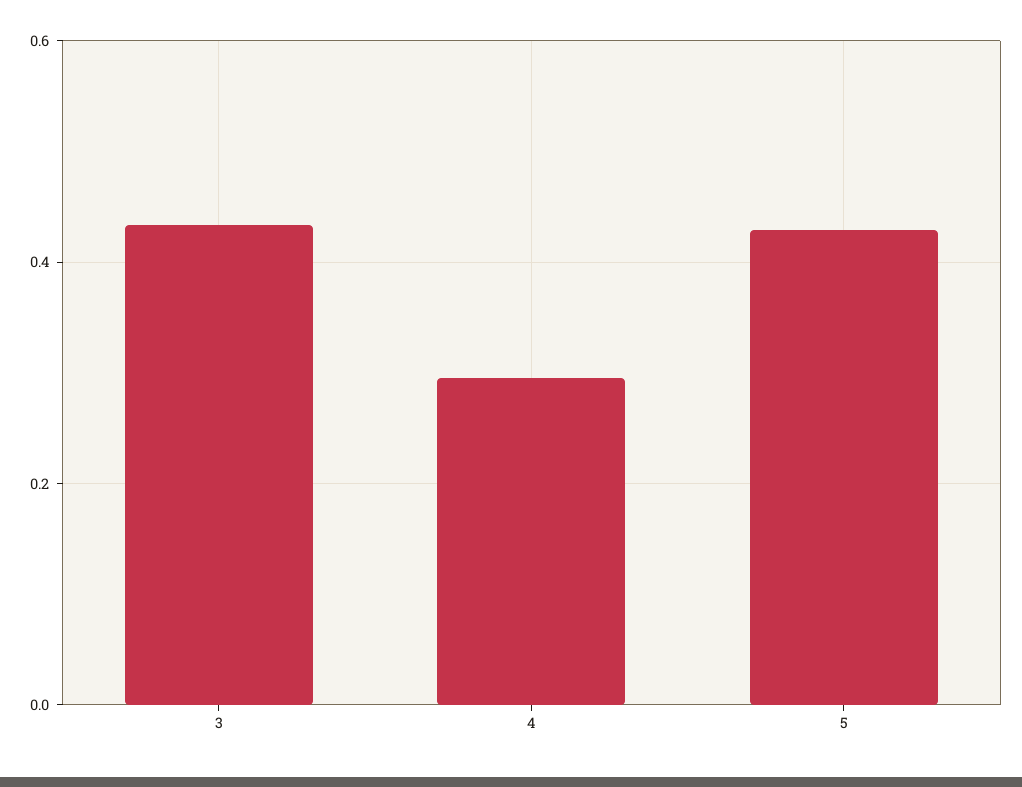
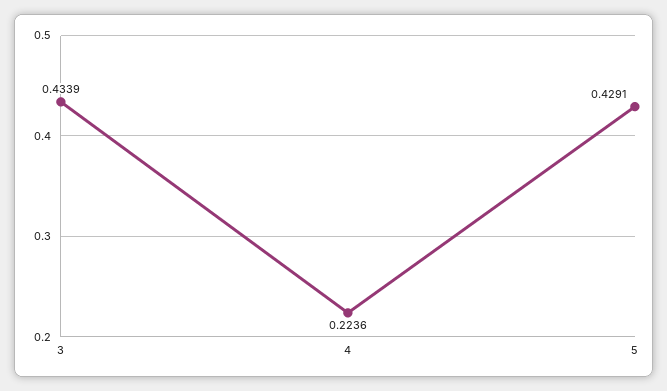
  {
    "3": 0.4339,
-   "4": 0.3,
+   "4": 0.2236,
    "5": 0.4291
  }

